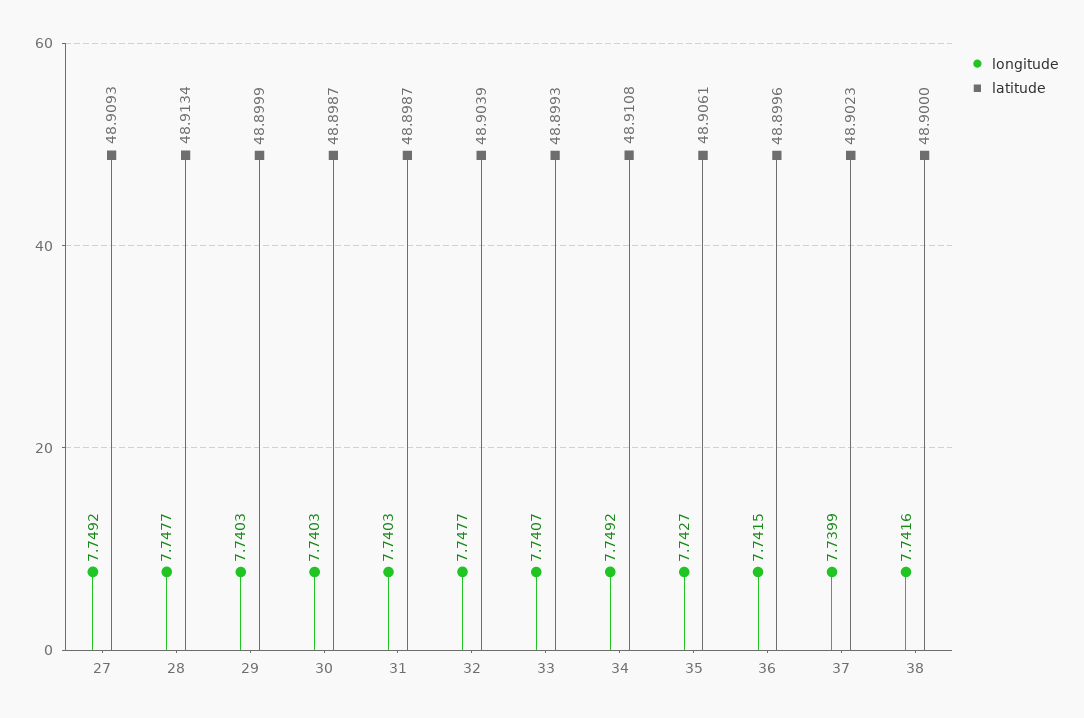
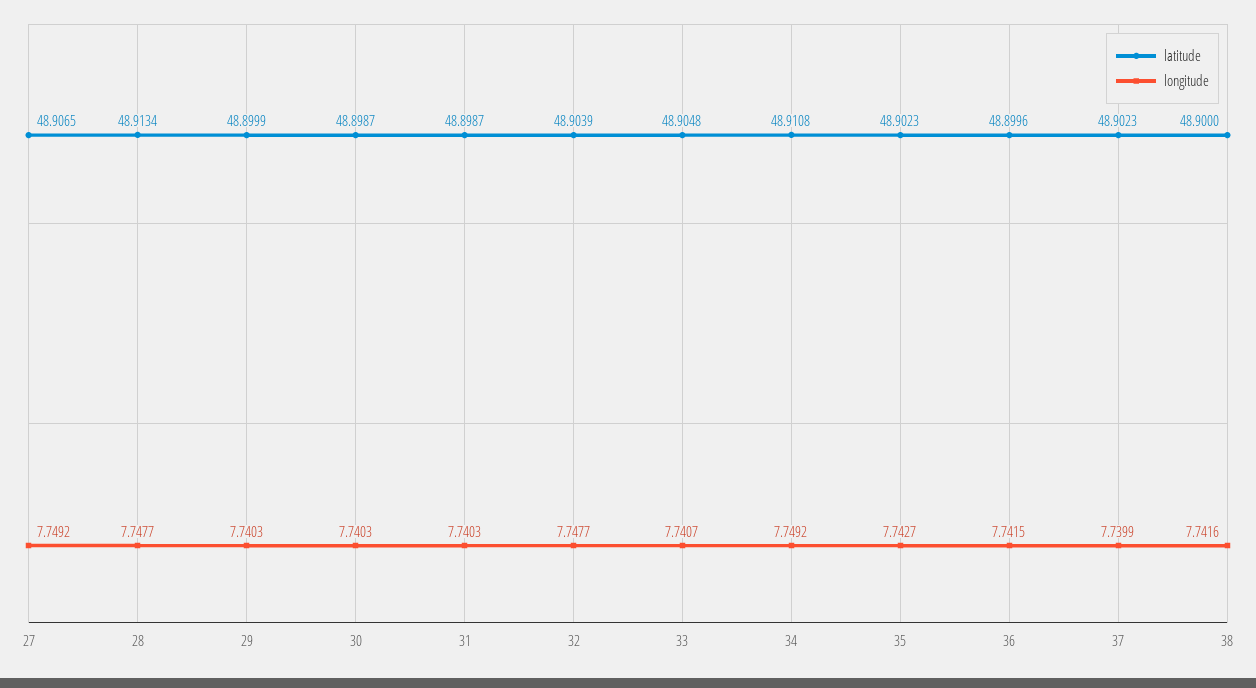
  {
    "longitude": {
      "27": 7.7492,
      "28": 7.7477,
      "29": 7.7403,
      "30": 7.7403,
      "31": 7.7403,
      "32": 7.7477,
      "33": 7.7407,
      "34": 7.7492,
      "35": 7.7427,
      "36": 7.7415,
      "37": 7.7399,
      "38": 7.7416
    },
    "latitude": {
-     "27": 48.9093,
+     "27": 48.9065,
      "28": 48.9134,
      "29": 48.8999,
      "30": 48.8987,
      "31": 48.8987,
      "32": 48.9039,
-     "33": 48.8993,
+     "33": 48.9048,
      "34": 48.9108,
-     "35": 48.9061,
+     "35": 48.9023,
      "36": 48.8996,
      "37": 48.9023,
      "38": 48.9
    }
  }

